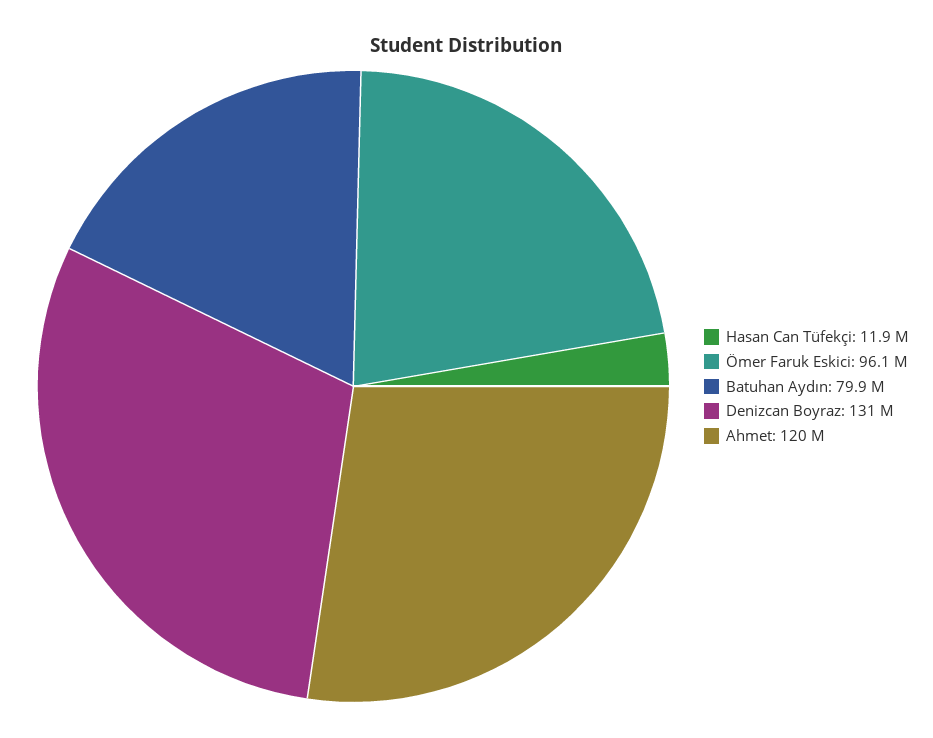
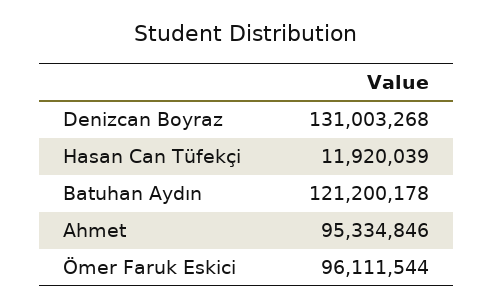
  {
    "Hasan Can Tüfekçi": 11920039,
    "Ömer Faruk Eskici": 96111544,
-   "Batuhan Aydın": 79900000,
+   "Batuhan Aydın": 121200178,
    "Denizcan Boyraz": 131003268,
-   "Ahmet": 120000000
+   "Ahmet": 95334846
  }

